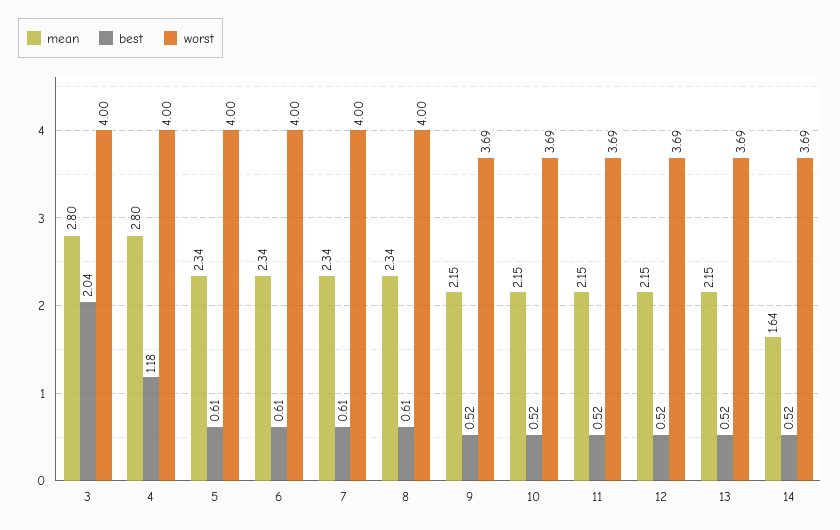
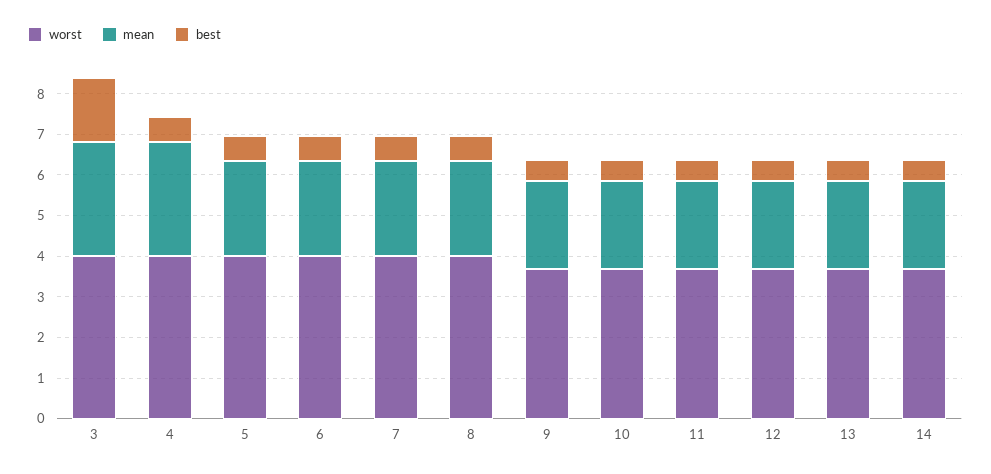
  {
    "mean": {
      "3": 2.8,
      "4": 2.8,
      "5": 2.34,
      "6": 2.34,
      "7": 2.34,
      "8": 2.34,
      "9": 2.15,
      "10": 2.15,
      "11": 2.15,
      "12": 2.15,
      "13": 2.15,
-     "14": 1.64
+     "14": 2.2
    },
    "best": {
-     "3": 2.04,
+     "3": 1.6,
-     "4": 1.18,
+     "4": 0.6,
      "5": 0.61,
      "6": 0.61,
      "7": 0.61,
      "8": 0.61,
      "9": 0.52,
      "10": 0.52,
      "11": 0.52,
      "12": 0.52,
      "13": 0.52,
      "14": 0.52
    },
    "worst": {
      "3": 4,
      "4": 4,
      "5": 4,
      "6": 4,
      "7": 4,
      "8": 4,
      "9": 3.69,
      "10": 3.69,
      "11": 3.69,
      "12": 3.69,
      "13": 3.69,
      "14": 3.69
    }
  }

